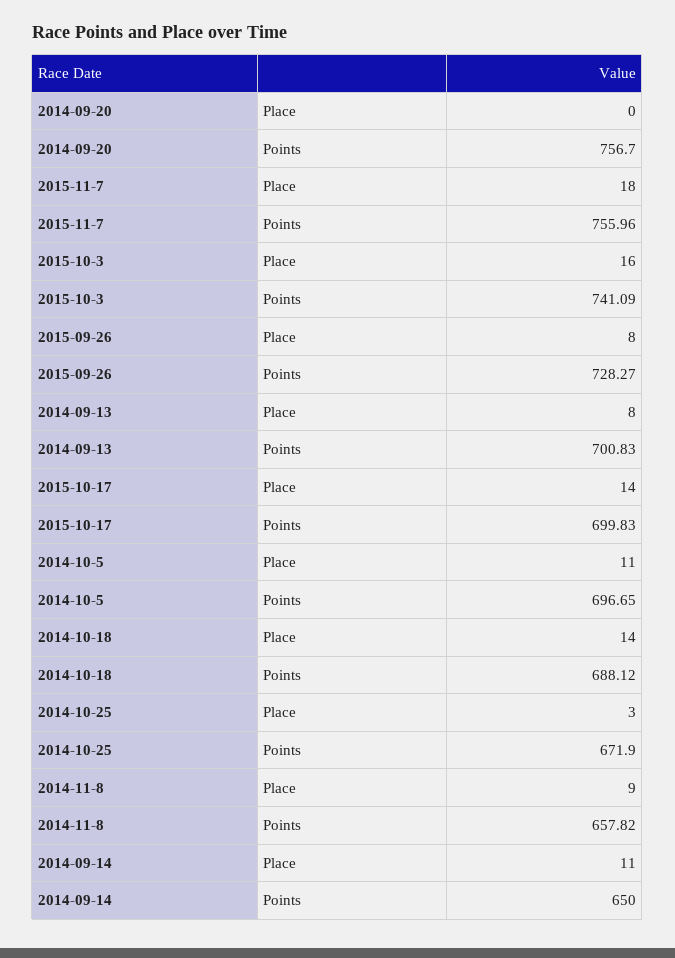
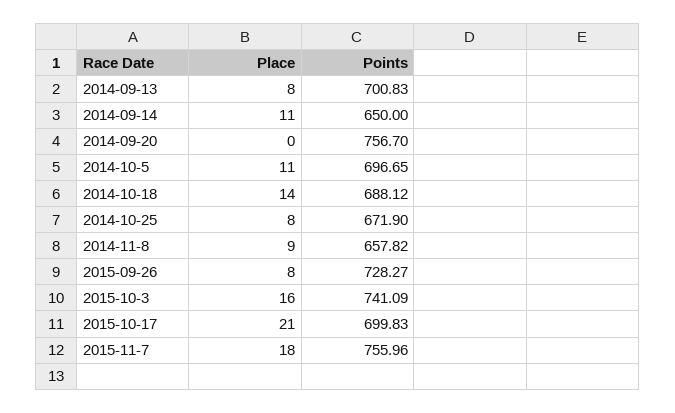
  {
    "2014-09-20": {
      "Place": 0,
      "Points": 756.7
    },
    "2015-11-7": {
      "Place": 18,
      "Points": 755.96
    },
    "2015-10-3": {
      "Place": 16,
      "Points": 741.09
    },
    "2015-09-26": {
      "Place": 8,
      "Points": 728.27
    },
    "2014-09-13": {
      "Place": 8,
      "Points": 700.83
    },
    "2015-10-17": {
-     "Place": 14,
+     "Place": 21,
      "Points": 699.83
    },
    "2014-10-5": {
      "Place": 11,
      "Points": 696.65
    },
    "2014-10-18": {
      "Place": 14,
      "Points": 688.12
    },
    "2014-10-25": {
-     "Place": 3,
+     "Place": 8,
      "Points": 671.9
    },
    "2014-11-8": {
      "Place": 9,
      "Points": 657.82
    },
    "2014-09-14": {
      "Place": 11,
      "Points": 650
    }
  }

